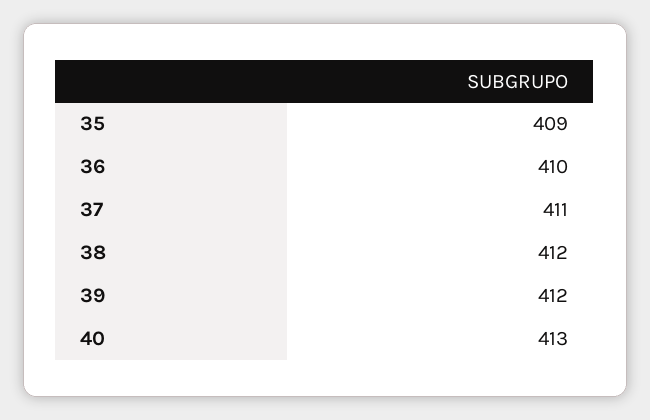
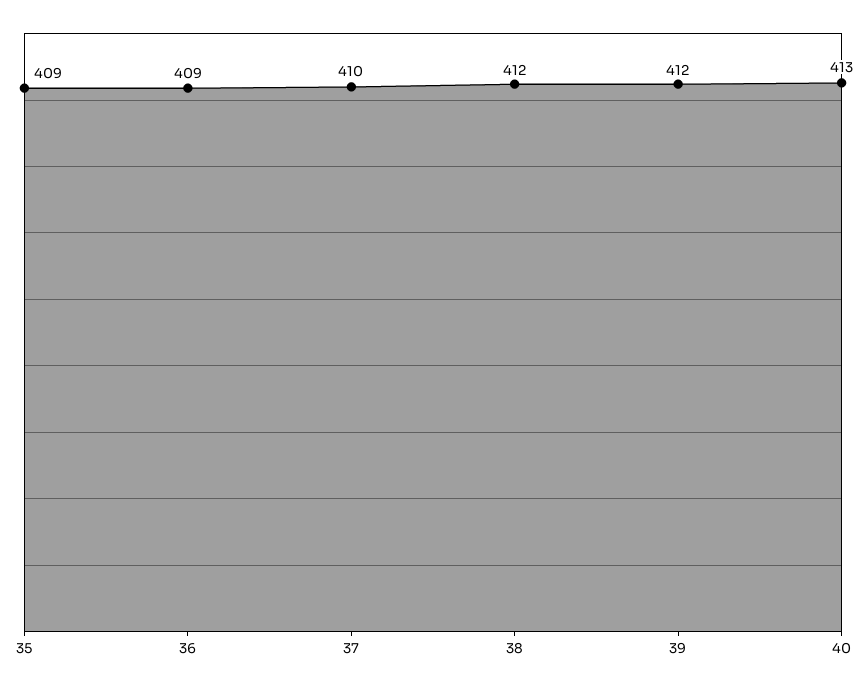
  {
    "35": 409,
-   "36": 410,
+   "36": 409,
-   "37": 411,
+   "37": 410,
    "38": 412,
    "39": 412,
    "40": 413
  }

